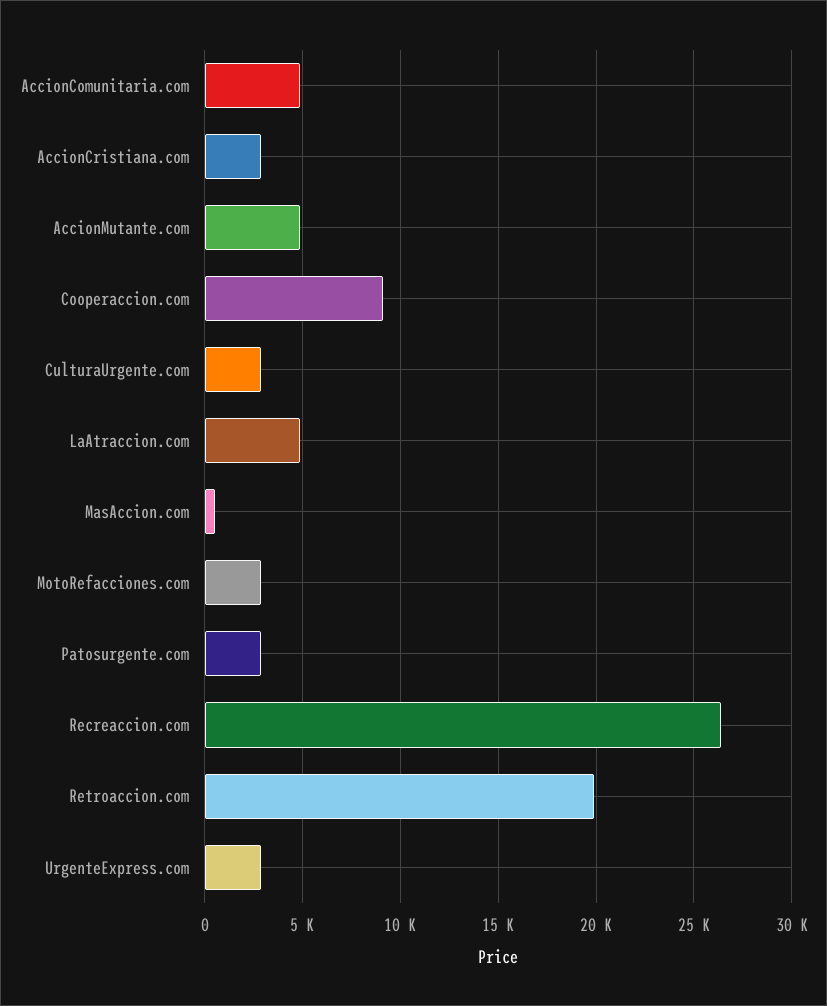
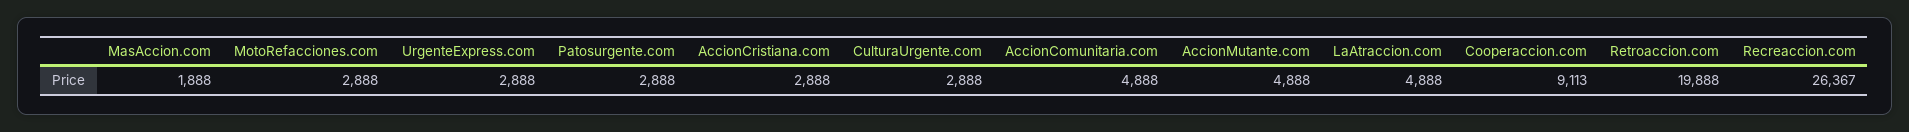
  {
    "AccionComunitaria.com": 4888,
    "AccionCristiana.com": 2888,
    "AccionMutante.com": 4888,
    "Cooperaccion.com": 9113,
    "CulturaUrgente.com": 2888,
    "LaAtraccion.com": 4888,
-   "MasAccion.com": 500,
+   "MasAccion.com": 1888,
    "MotoRefacciones.com": 2888,
    "Patosurgente.com": 2888,
    "Recreaccion.com": 26367,
    "Retroaccion.com": 19888,
    "UrgenteExpress.com": 2888
  }

